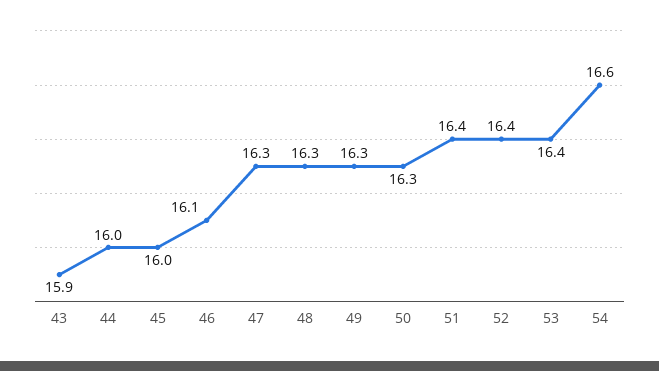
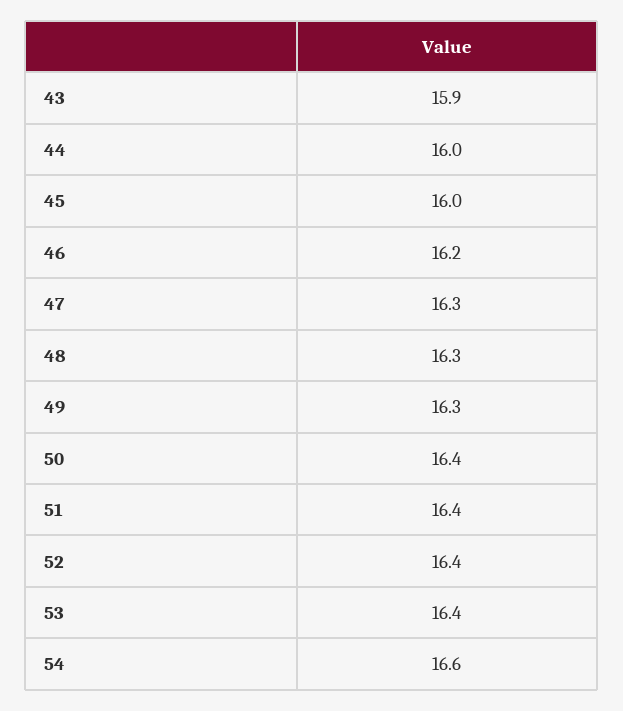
  {
    "43": 15.9,
    "44": 16,
    "45": 16,
-   "46": 16.1,
+   "46": 16.2,
    "47": 16.3,
    "48": 16.3,
    "49": 16.3,
-   "50": 16.3,
+   "50": 16.4,
    "51": 16.4,
    "52": 16.4,
    "53": 16.4,
    "54": 16.6
  }

